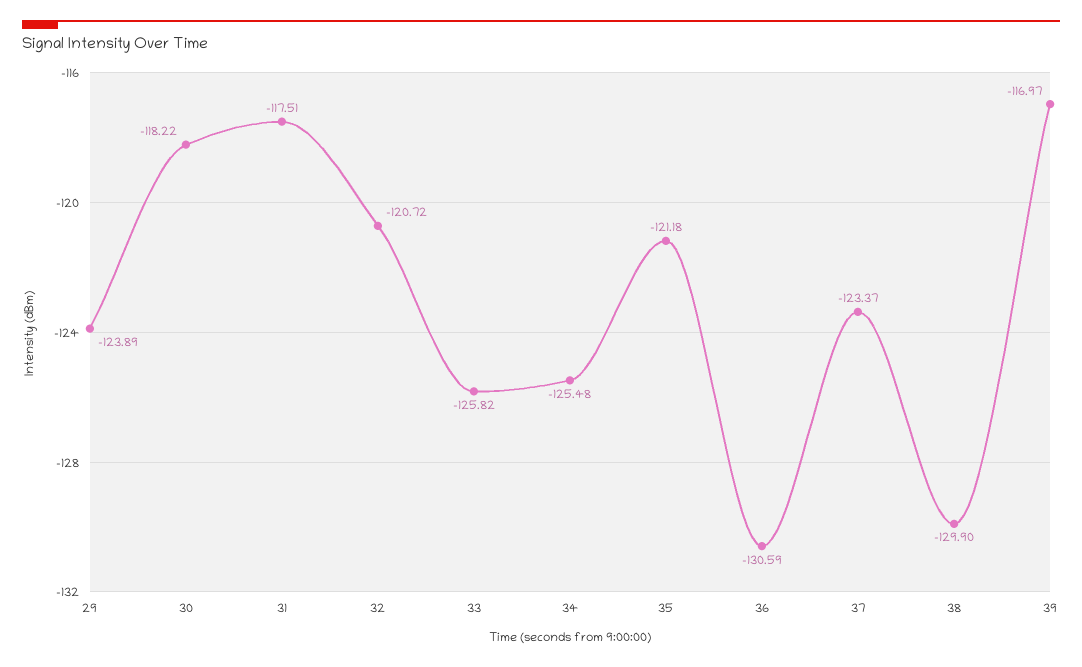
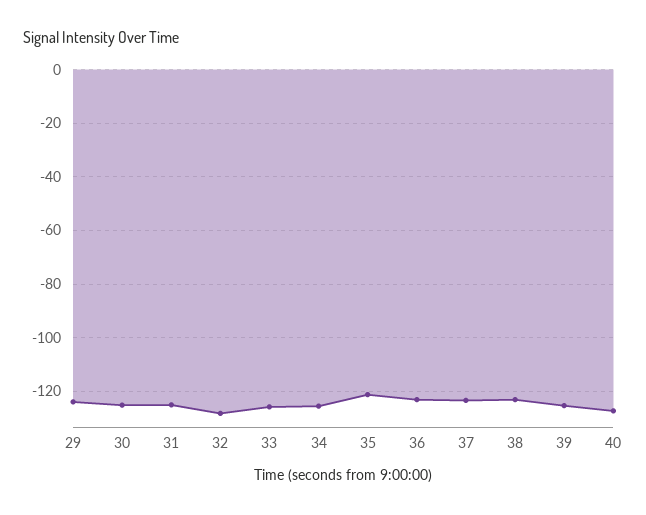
  {
    "29": -123.89,
-   "30": -118.22,
+   "30": -125,
-   "31": -117.51,
+   "31": -125,
-   "32": -120.72,
+   "32": -127.5,
    "33": -125.82,
    "34": -125.48,
    "35": -121.18,
-   "36": -130.59,
+   "36": -122.5,
    "37": -123.37,
-   "38": -129.9,
+   "38": -122.5,
-   "39": -116.97
+   "39": -125,
+   "40": -127.5
  }

